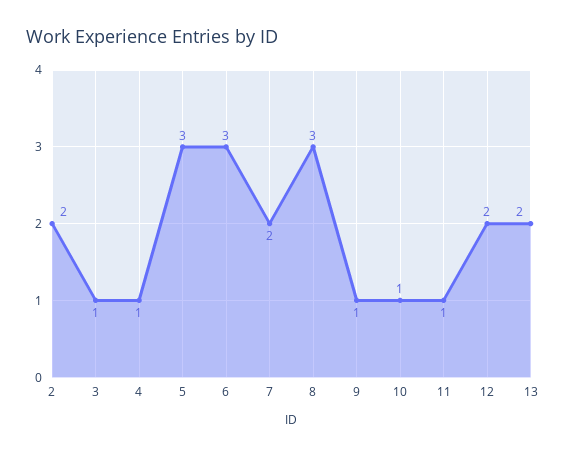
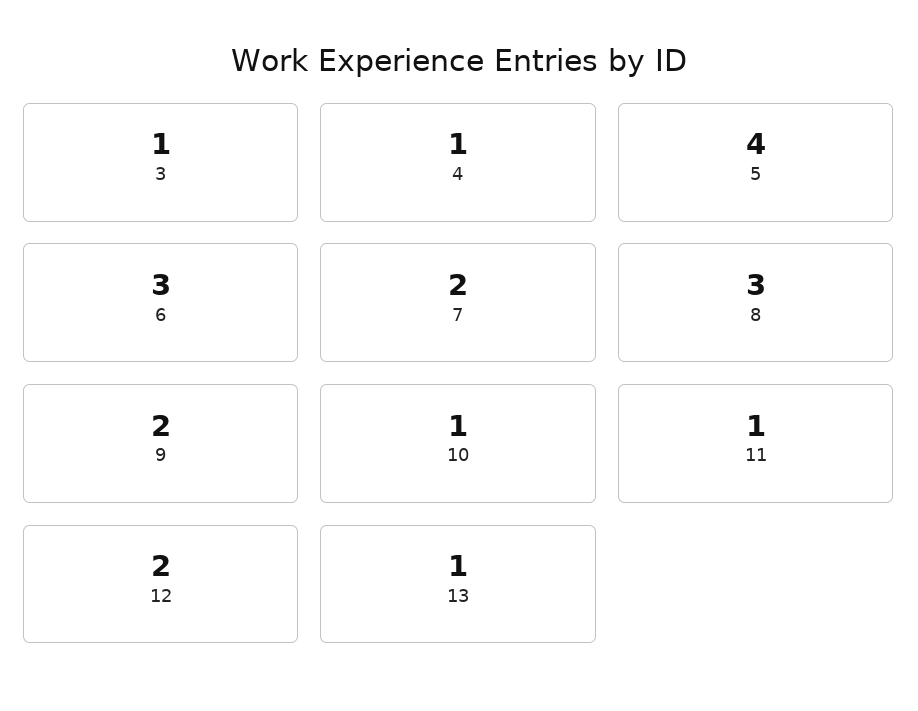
  {
-   "2": 2,
    "3": 1,
    "4": 1,
-   "5": 3,
+   "5": 4,
    "6": 3,
    "7": 2,
    "8": 3,
-   "9": 1,
+   "9": 2,
    "10": 1,
    "11": 1,
    "12": 2,
-   "13": 2
+   "13": 1
  }

